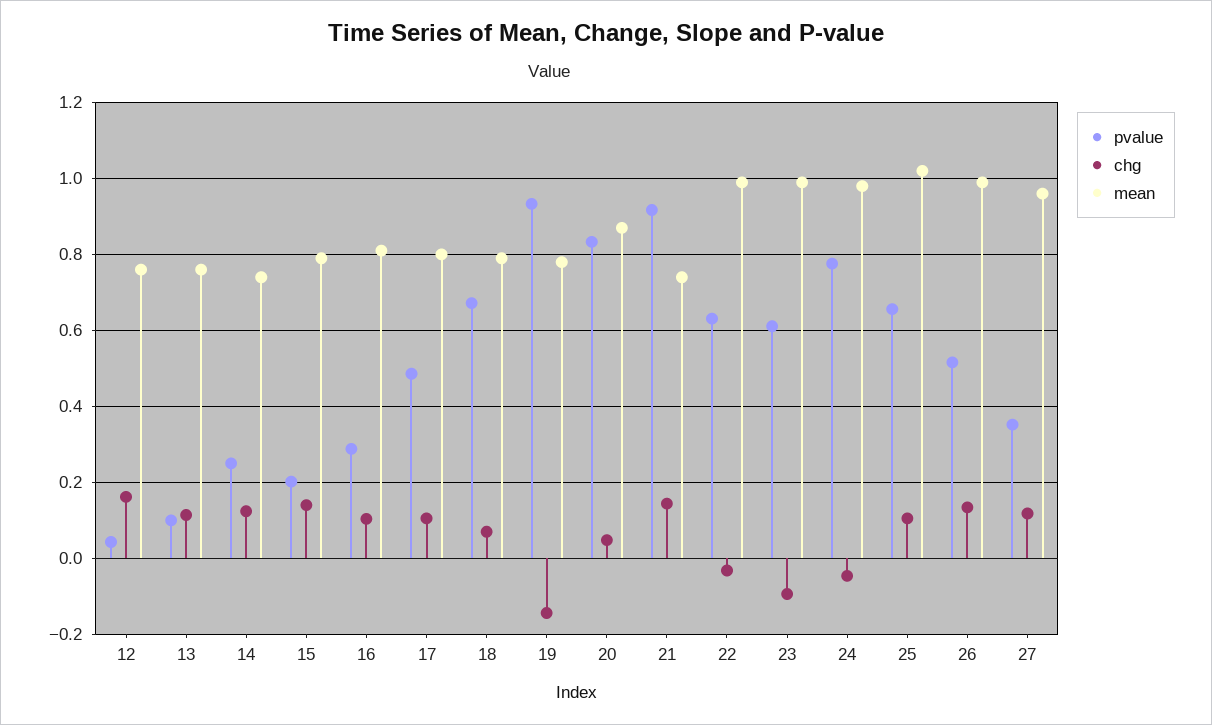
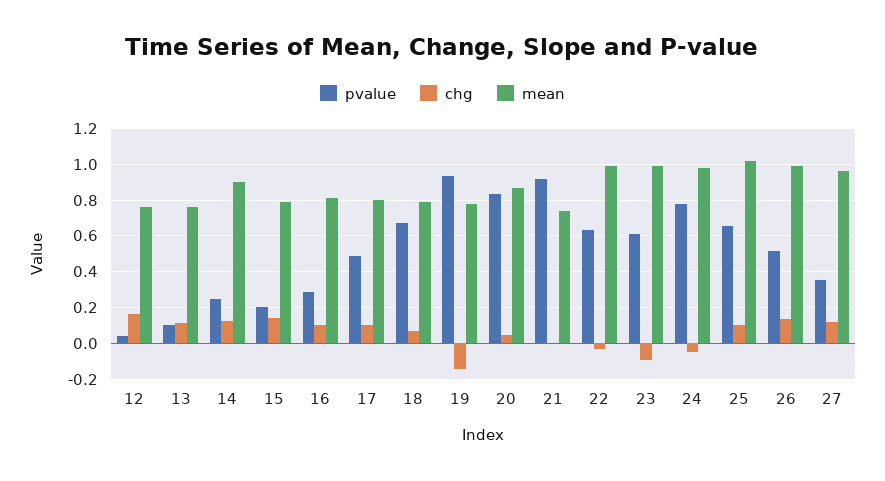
  {
    "pvalue": {
      "12": 0.04,
      "13": 0.1,
      "14": 0.26,
      "15": 0.2,
      "16": 0.28,
      "17": 0.48,
      "18": 0.68,
      "19": 0.94,
      "20": 0.84,
      "21": 0.92,
      "22": 0.64,
      "23": 0.62,
      "24": 0.78,
      "25": 0.66,
      "26": 0.52,
      "27": 0.36
    },
    "chg": {
      "12": 0.16,
      "13": 0.12,
      "14": 0.12,
      "15": 0.14,
      "16": 0.1,
      "17": 0.1,
      "18": 0.08,
      "19": -0.14,
      "20": 0.04,
-     "21": 0.14,
+     "21": 0,
      "22": -0.04,
      "23": -0.1,
      "24": -0.04,
      "25": 0.1,
      "26": 0.14,
      "27": 0.12
    },
    "mean": {
      "12": 0.76,
      "13": 0.76,
-     "14": 0.74,
+     "14": 0.9,
      "15": 0.8,
      "16": 0.82,
      "17": 0.8,
      "18": 0.8,
      "19": 0.78,
      "20": 0.88,
      "21": 0.74,
      "22": 1,
      "23": 1,
      "24": 0.98,
      "25": 1.02,
      "26": 1,
      "27": 0.96
    }
  }

